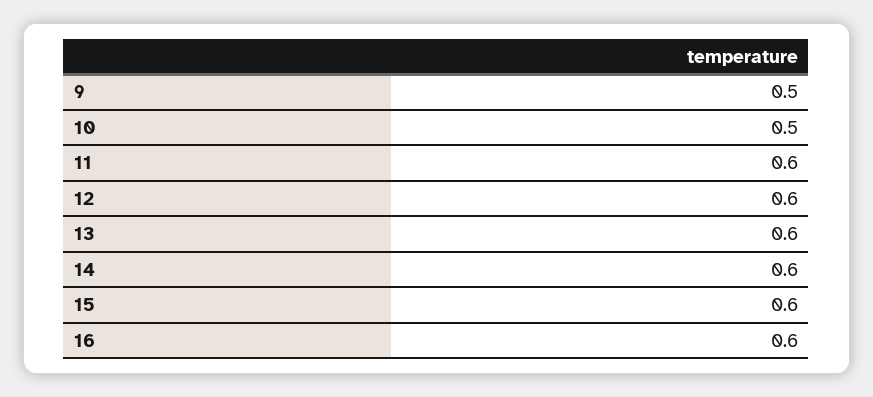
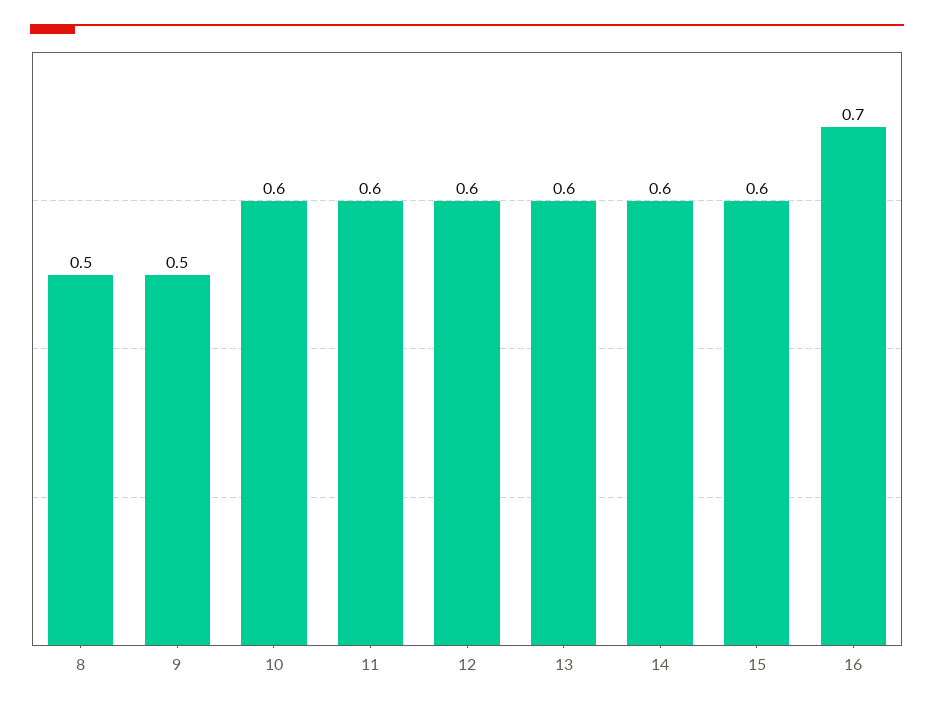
  {
    "9": 0.5,
-   "10": 0.5,
+   "10": 0.6,
    "11": 0.6,
    "12": 0.6,
    "13": 0.6,
    "14": 0.6,
    "15": 0.6,
-   "16": 0.6
+   "16": 0.7,
+   "8": 0.5
  }

